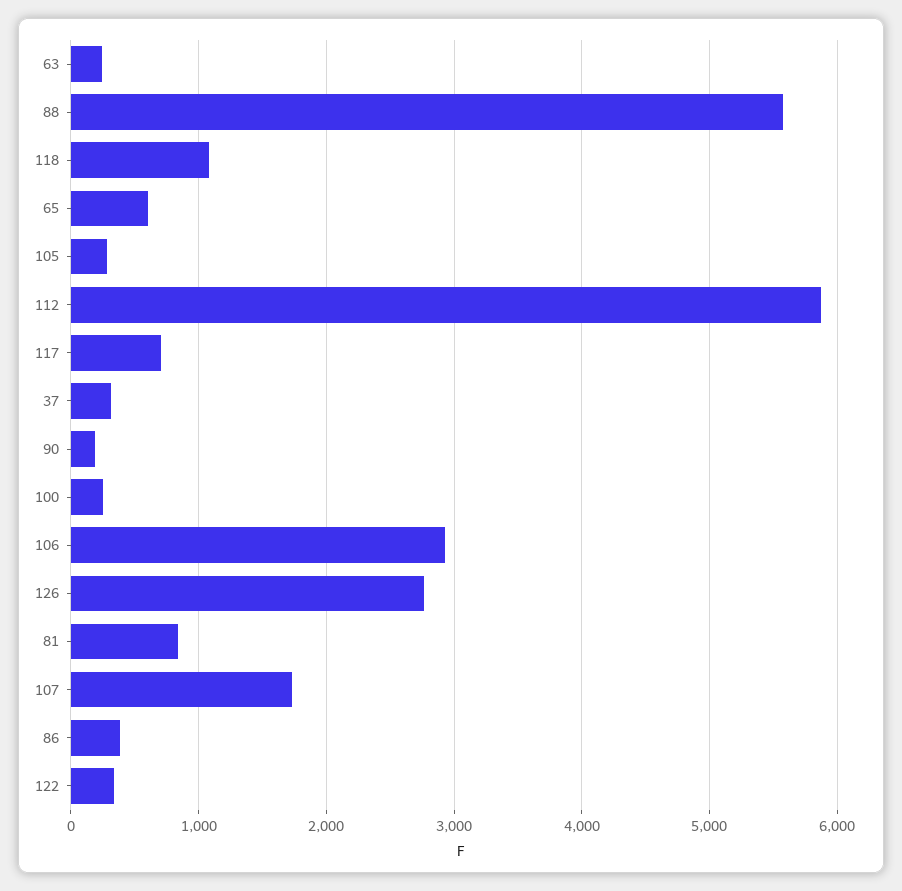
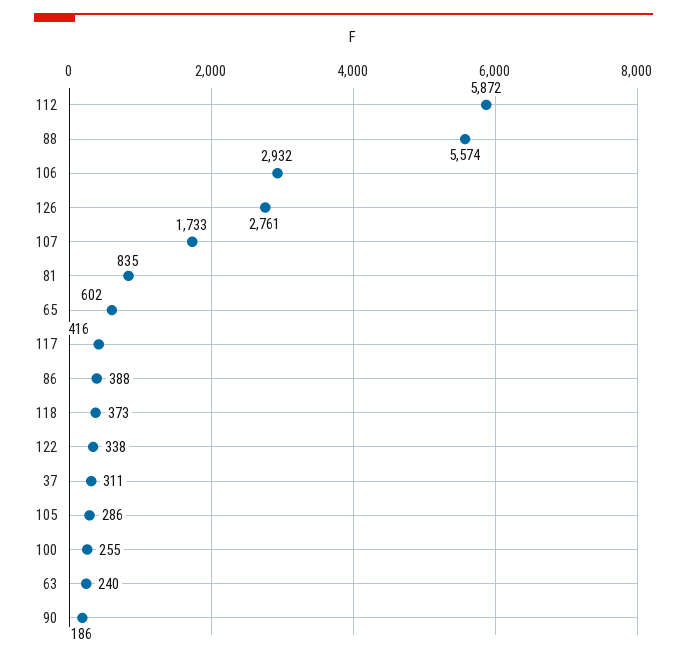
  {
    "63": 240,
    "88": 5574,
-   "118": 1100,
+   "118": 373,
    "65": 602,
    "105": 286,
    "112": 5872,
-   "117": 700,
+   "117": 416,
    "37": 311,
    "90": 186,
    "100": 255,
    "106": 2932,
    "126": 2761,
    "81": 835,
    "107": 1733,
    "86": 388,
    "122": 338
  }

